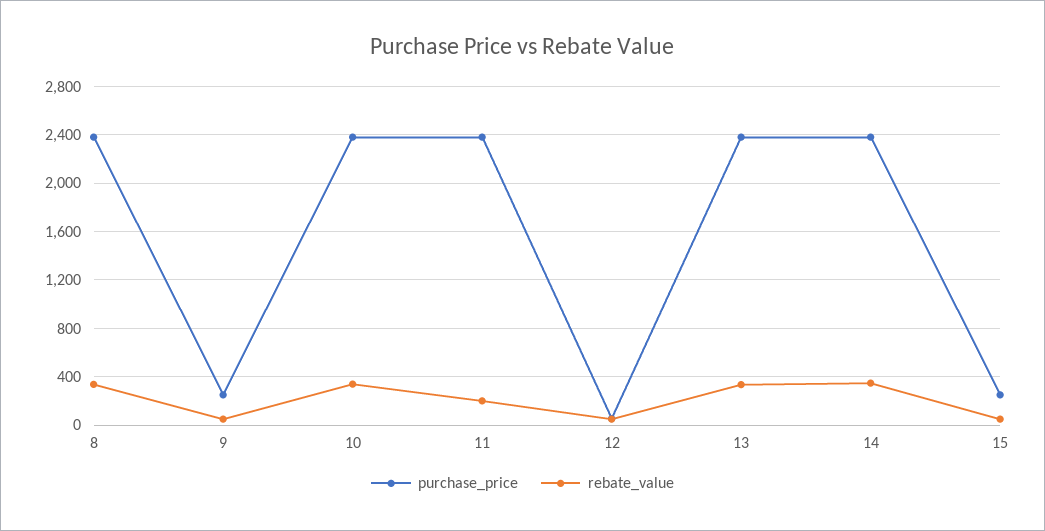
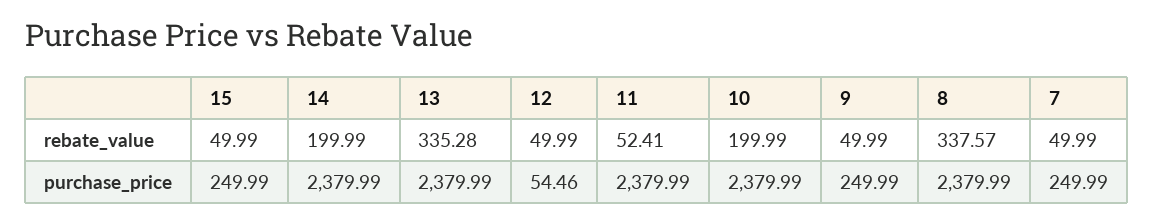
  {
    "purchase_price": {
      "8": 2379.99,
      "9": 249.99,
      "10": 2379.99,
      "11": 2379.99,
      "12": 54.46,
      "13": 2379.99,
      "14": 2379.99,
-     "15": 249.99
+     "15": 249.99,
+     "7": 249.99
    },
    "rebate_value": {
      "8": 337.57,
      "9": 49.99,
-     "10": 350,
+     "10": 199.99,
-     "11": 200,
+     "11": 52.41,
      "12": 49.99,
      "13": 335.28,
-     "14": 350,
+     "14": 199.99,
-     "15": 49.99
+     "15": 49.99,
+     "7": 49.99
    }
  }

